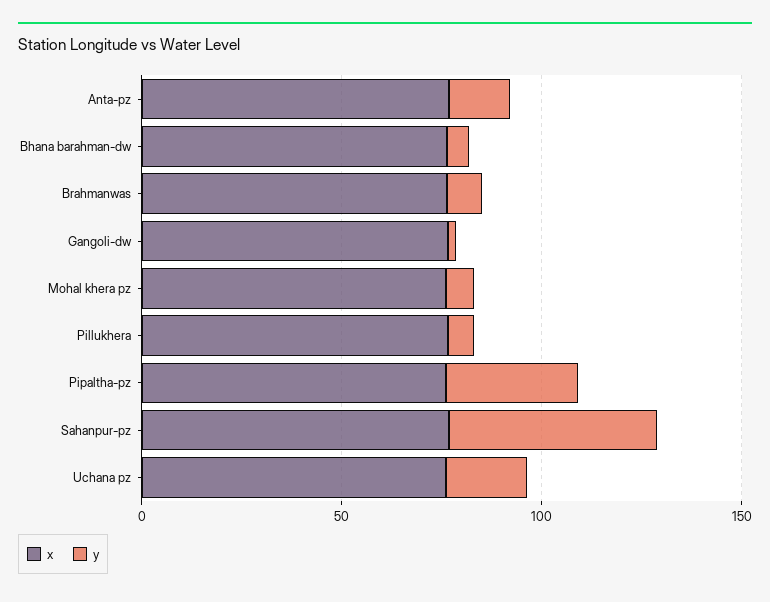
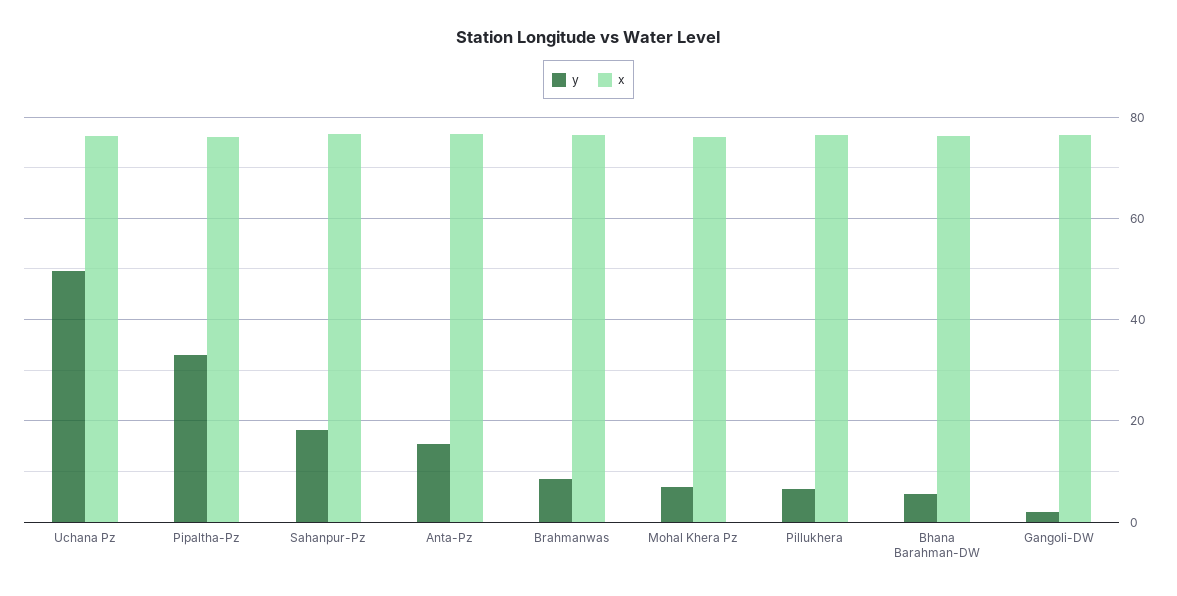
  {
    "x": {
      "Anta-pz": 76,
      "Bhana barahman-dw": 76,
      "Brahmanwas": 76,
      "Gangoli-dw": 76,
      "Mohal khera pz": 76,
      "Pillukhera": 76,
      "Pipaltha-pz": 76,
      "Sahanpur-pz": 76,
      "Uchana pz": 76
    },
    "y": {
      "Anta-pz": 16,
      "Bhana barahman-dw": 6,
      "Brahmanwas": 8,
      "Gangoli-dw": 2,
      "Mohal khera pz": 6,
      "Pillukhera": 6,
      "Pipaltha-pz": 34,
-     "Sahanpur-pz": 50,
+     "Sahanpur-pz": 18,
-     "Uchana pz": 20
+     "Uchana pz": 50
    }
  }

